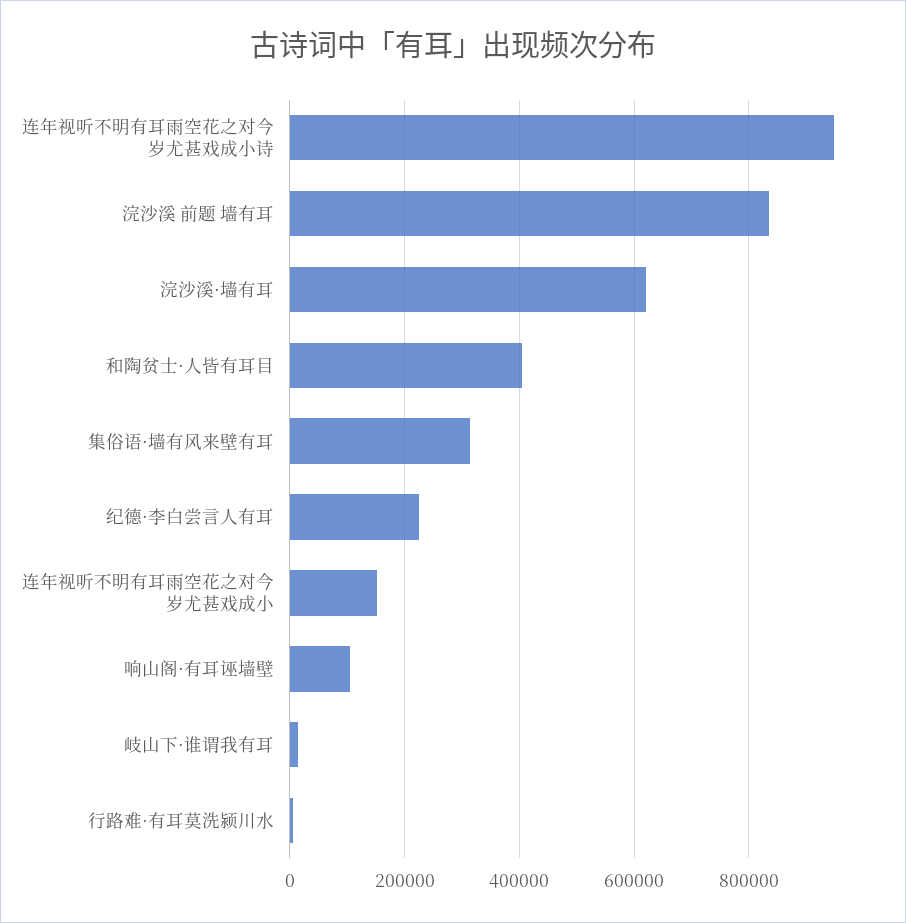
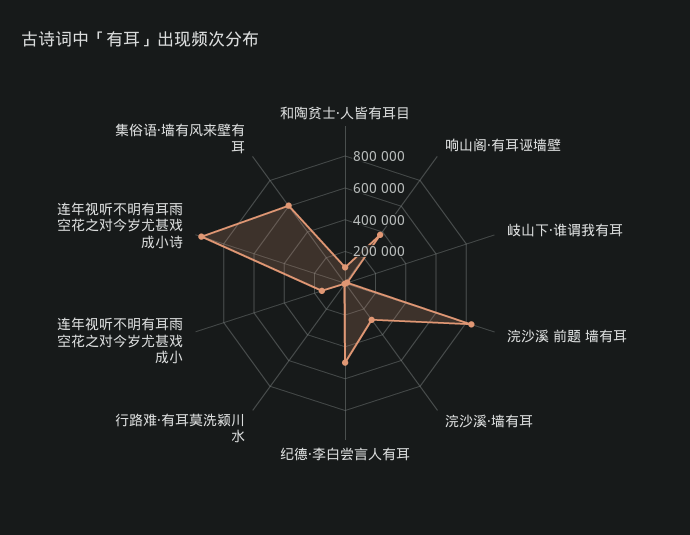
  {
    "连年视听不明有耳雨空花之对今岁尤甚戏成小诗": 940000,
    "浣沙溪 前题 墙有耳": 840000,
-   "浣沙溪·墙有耳": 620000,
+   "浣沙溪·墙有耳": 300000,
-   "和陶贫士·人皆有耳目": 400000,
+   "和陶贫士·人皆有耳目": 100000,
-   "集俗语·墙有风来壁有耳": 320000,
+   "集俗语·墙有风来壁有耳": 600000,
-   "纪德·李白尝言人有耳": 220000,
+   "纪德·李白尝言人有耳": 500000,
    "连年视听不明有耳雨空花之对今岁尤甚戏成小": 160000,
-   "响山阁·有耳诬墙壁": 100000,
+   "响山阁·有耳诬墙壁": 400000,
    "岐山下·谁谓我有耳": 20000,
    "行路难·有耳莫洗颍川水": 0
  }

